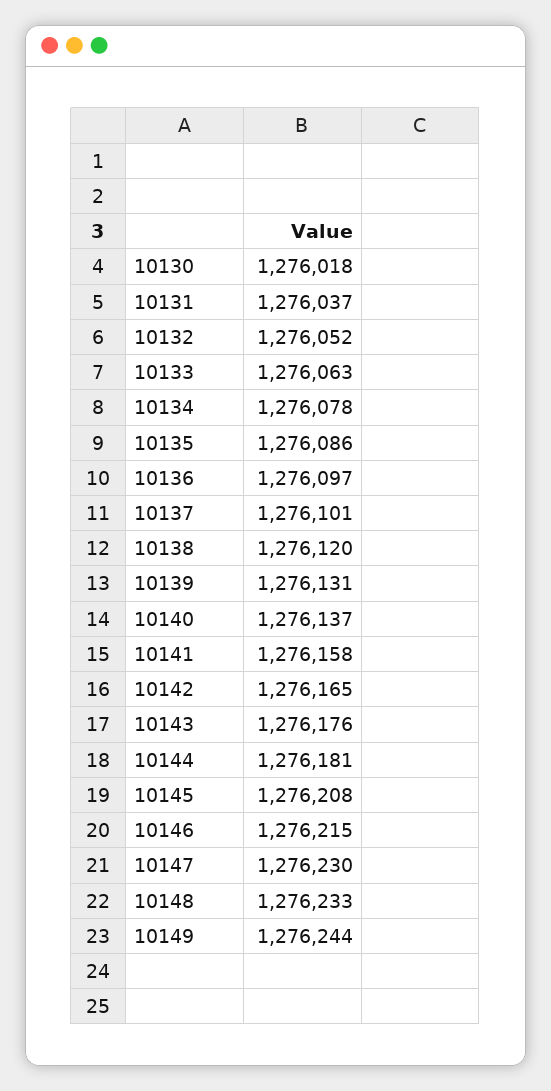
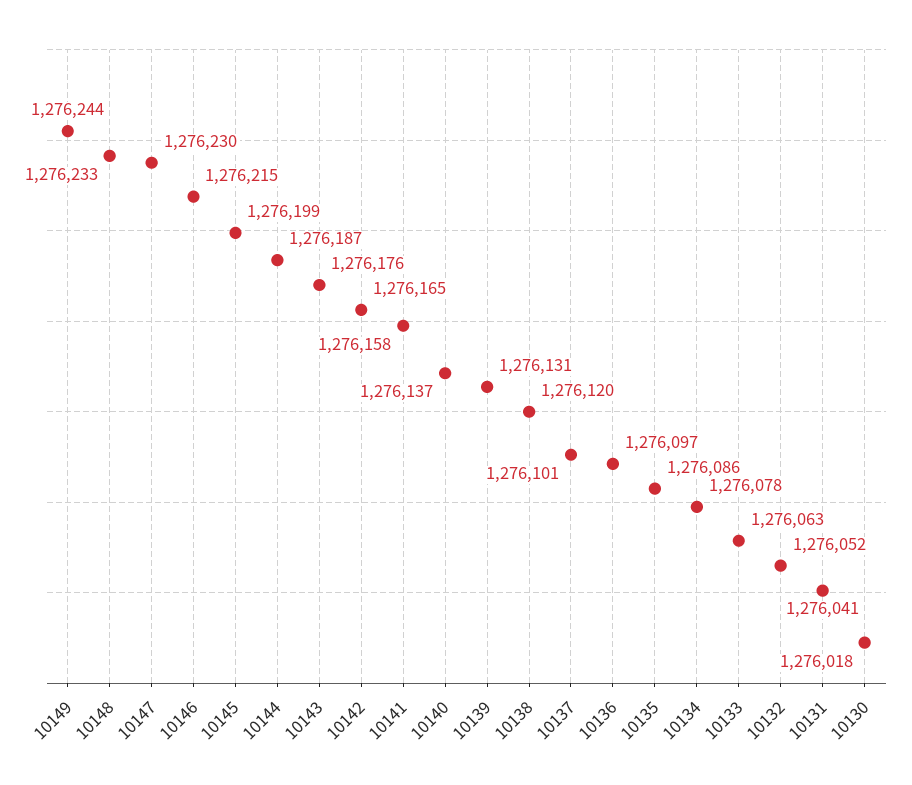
  {
    "10130": 1276018,
-   "10131": 1276037,
+   "10131": 1276041,
    "10132": 1276052,
    "10133": 1276063,
    "10134": 1276078,
    "10135": 1276086,
    "10136": 1276097,
    "10137": 1276101,
    "10138": 1276120,
    "10139": 1276131,
    "10140": 1276137,
    "10141": 1276158,
    "10142": 1276165,
    "10143": 1276176,
-   "10144": 1276181,
+   "10144": 1276187,
-   "10145": 1276208,
+   "10145": 1276199,
    "10146": 1276215,
    "10147": 1276230,
    "10148": 1276233,
    "10149": 1276244
  }

